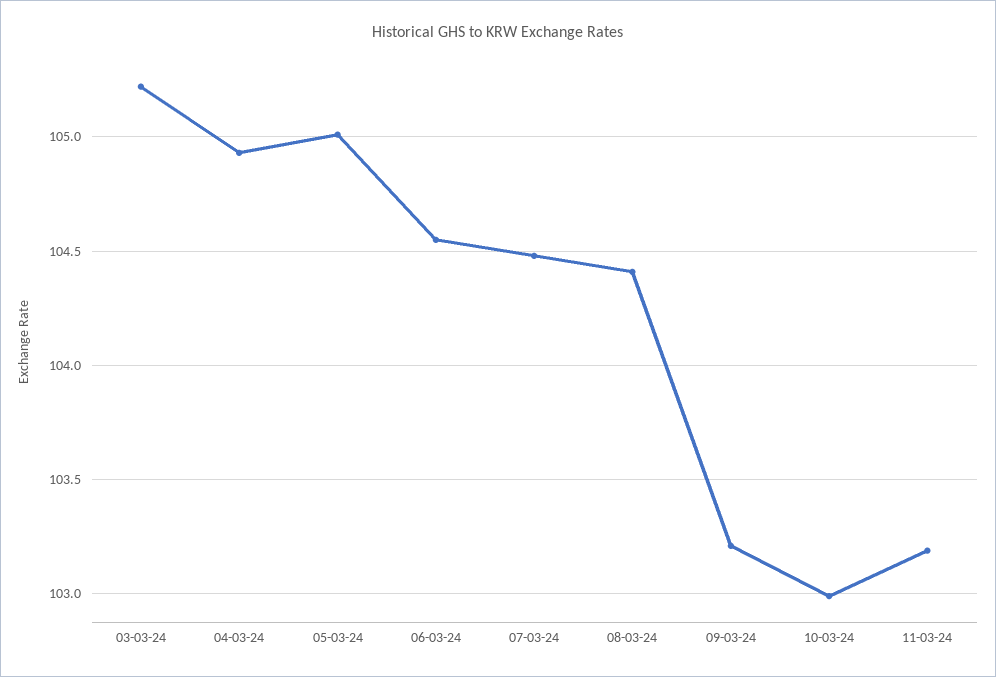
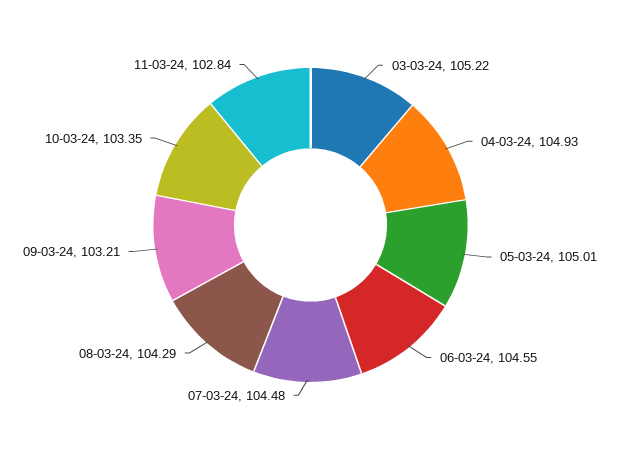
  {
    "03-03-24": 105.22,
    "04-03-24": 104.93,
    "05-03-24": 105.01,
    "06-03-24": 104.55,
    "07-03-24": 104.48,
-   "08-03-24": 104.4,
+   "08-03-24": 104.29,
    "09-03-24": 103.21,
-   "10-03-24": 103,
+   "10-03-24": 103.35,
-   "11-03-24": 103.2
+   "11-03-24": 102.84
  }

